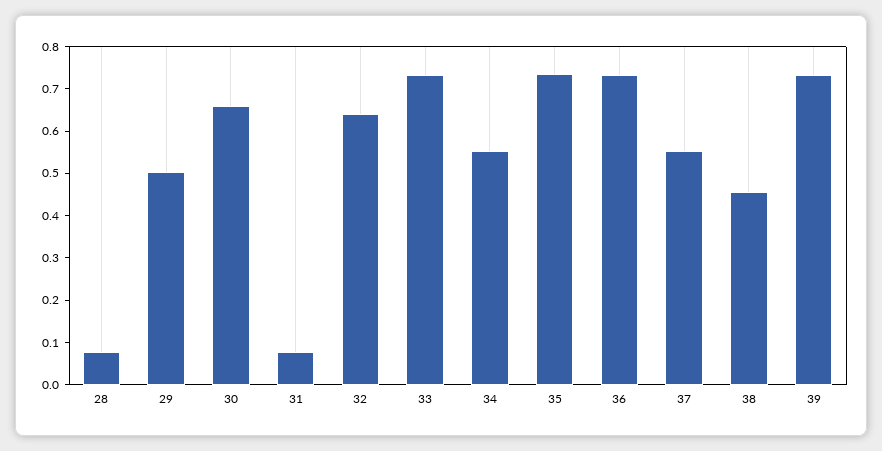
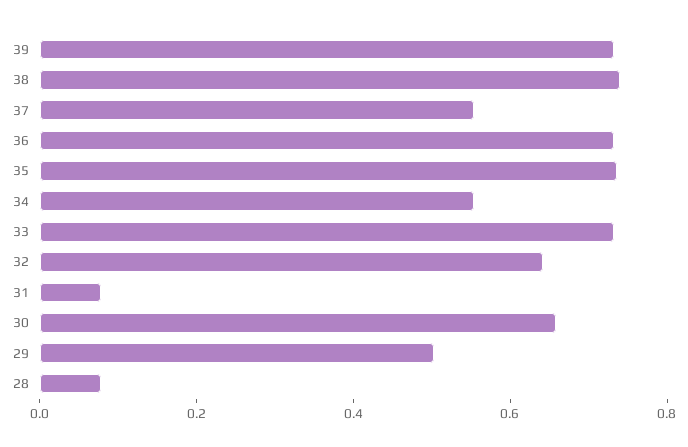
  {
    "28": 0.08,
    "29": 0.5,
    "30": 0.66,
    "31": 0.08,
    "32": 0.64,
    "33": 0.74,
    "34": 0.56,
    "35": 0.74,
    "36": 0.74,
    "37": 0.56,
-   "38": 0.46,
+   "38": 0.75,
    "39": 0.74
  }

